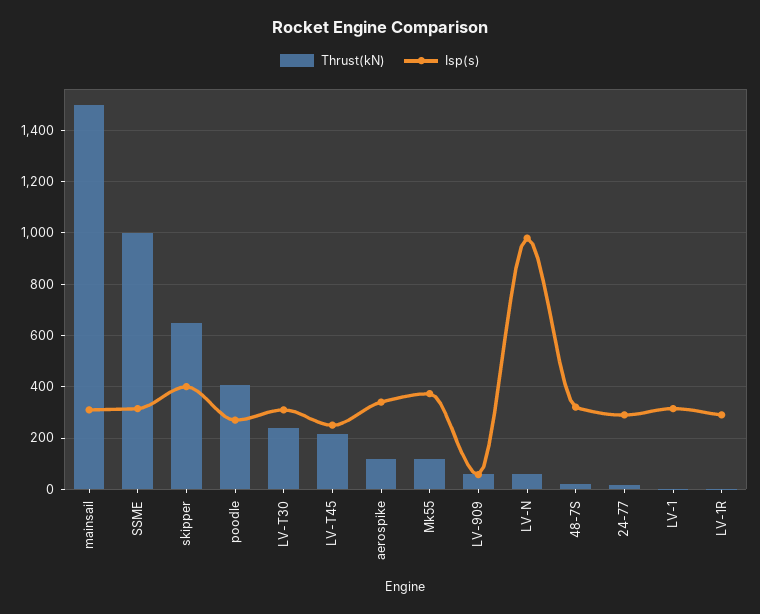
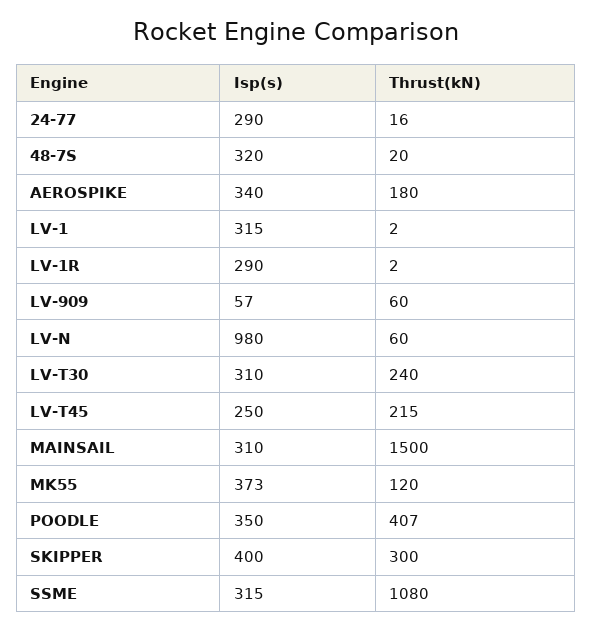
  {
    "Thrust(kN)": {
      "mainsail": 1500,
-     "SSME": 1000,
+     "SSME": 1080,
-     "skipper": 650,
+     "skipper": 300,
      "poodle": 407,
      "LV-T30": 240,
      "LV-T45": 215,
-     "aerospike": 125,
+     "aerospike": 180,
      "Mk55": 120,
      "LV-909": 60,
      "LV-N": 60,
      "48-7S": 20,
      "24-77": 16,
      "LV-1": 2,
      "LV-1R": 2
    },
    "Isp(s)": {
      "mainsail": 310,
      "SSME": 315,
      "skipper": 400,
-     "poodle": 275,
+     "poodle": 350,
      "LV-T30": 310,
      "LV-T45": 250,
      "aerospike": 340,
      "Mk55": 373,
      "LV-909": 57,
      "LV-N": 980,
      "48-7S": 320,
      "24-77": 290,
      "LV-1": 315,
      "LV-1R": 290
    }
  }

